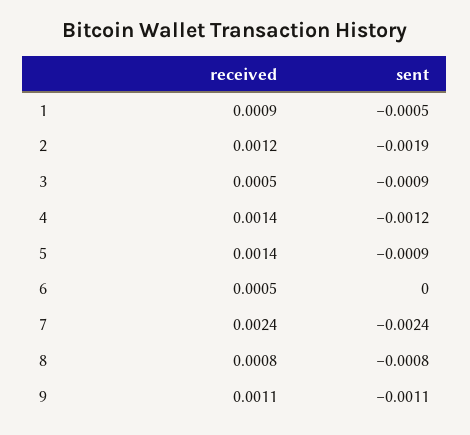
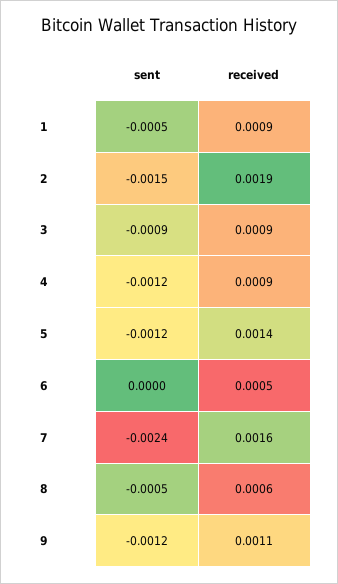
  {
    "received": {
      "1": 0.0009,
-     "2": 0.0012,
+     "2": 0.0019,
-     "3": 0.0005,
+     "3": 0.0009,
-     "4": 0.0014,
+     "4": 0.0009,
      "5": 0.0014,
      "6": 0.0005,
-     "7": 0.0024,
+     "7": 0.0016,
-     "8": 0.0008,
+     "8": 0.0006,
      "9": 0.0011
    },
    "sent": {
      "1": -0.0005,
-     "2": -0.0019,
+     "2": -0.0015,
      "3": -0.0009,
      "4": -0.0012,
-     "5": -0.0009,
+     "5": -0.0012,
      "6": 0,
      "7": -0.0024,
-     "8": -0.0008,
+     "8": -0.0005,
-     "9": -0.0011
+     "9": -0.0012
    }
  }

